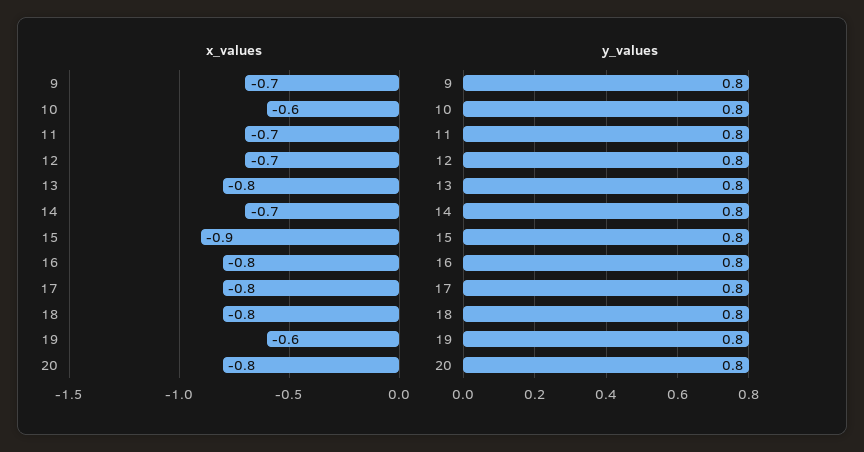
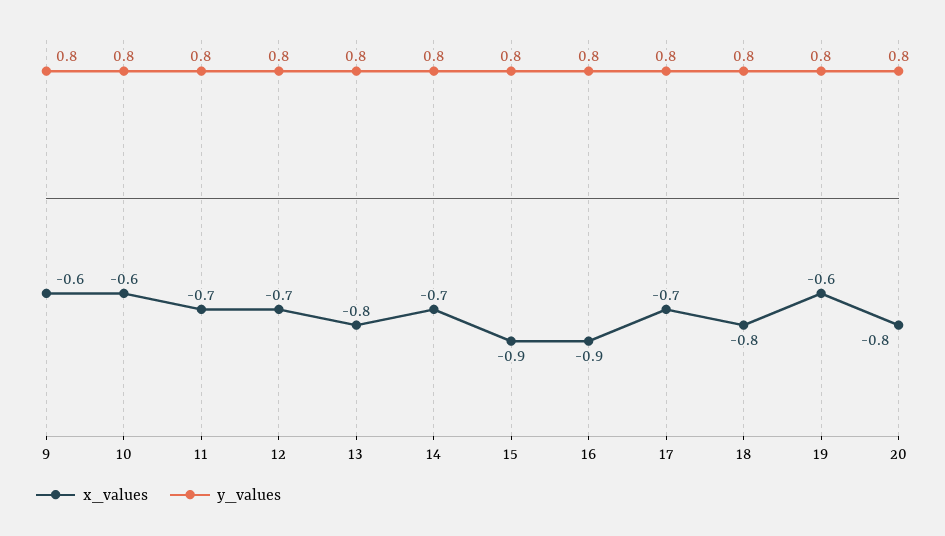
  {
    "x_values": {
-     "9": -0.7,
+     "9": -0.6,
      "10": -0.6,
      "11": -0.7,
      "12": -0.7,
      "13": -0.8,
      "14": -0.7,
      "15": -0.9,
-     "16": -0.8,
+     "16": -0.9,
-     "17": -0.8,
+     "17": -0.7,
      "18": -0.8,
      "19": -0.6,
      "20": -0.8
    },
    "y_values": {
      "9": 0.8,
      "10": 0.8,
      "11": 0.8,
      "12": 0.8,
      "13": 0.8,
      "14": 0.8,
      "15": 0.8,
      "16": 0.8,
      "17": 0.8,
      "18": 0.8,
      "19": 0.8,
      "20": 0.8
    }
  }

